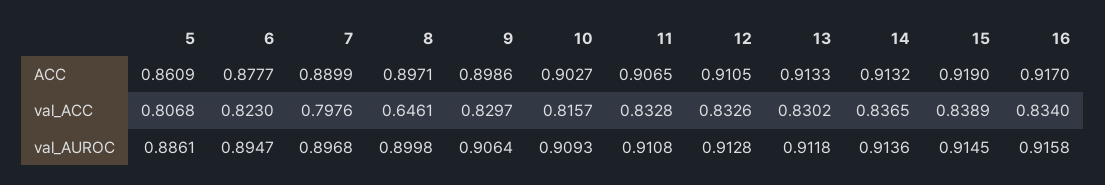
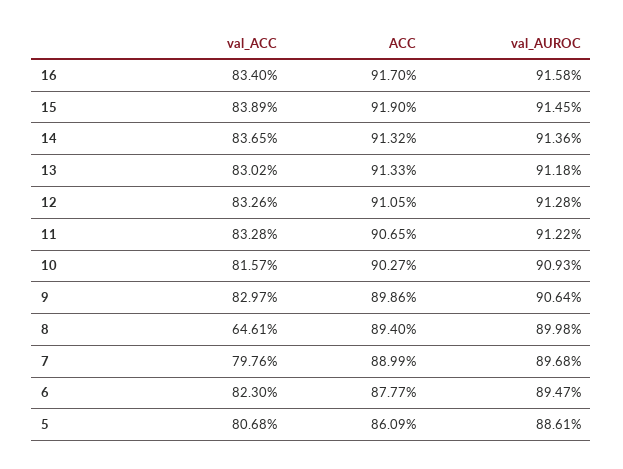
  {
    "5": {
      "ACC": 0.8609,
      "val_ACC": 0.8068,
      "val_AUROC": 0.8861
    },
    "6": {
      "ACC": 0.8777,
      "val_ACC": 0.823,
      "val_AUROC": 0.8947
    },
    "7": {
      "ACC": 0.8899,
      "val_ACC": 0.7976,
      "val_AUROC": 0.8968
    },
    "8": {
-     "ACC": 0.8971,
+     "ACC": 0.894,
      "val_ACC": 0.6461,
      "val_AUROC": 0.8998
    },
    "9": {
      "ACC": 0.8986,
      "val_ACC": 0.8297,
      "val_AUROC": 0.9064
    },
    "10": {
      "ACC": 0.9027,
      "val_ACC": 0.8157,
      "val_AUROC": 0.9093
    },
    "11": {
      "ACC": 0.9065,
      "val_ACC": 0.8328,
-     "val_AUROC": 0.9108
+     "val_AUROC": 0.9122
    },
    "12": {
      "ACC": 0.9105,
      "val_ACC": 0.8326,
      "val_AUROC": 0.9128
    },
    "13": {
      "ACC": 0.9133,
      "val_ACC": 0.8302,
      "val_AUROC": 0.9118
    },
    "14": {
      "ACC": 0.9132,
      "val_ACC": 0.8365,
      "val_AUROC": 0.9136
    },
    "15": {
      "ACC": 0.919,
      "val_ACC": 0.8389,
      "val_AUROC": 0.9145
    },
    "16": {
      "ACC": 0.917,
      "val_ACC": 0.834,
      "val_AUROC": 0.9158
    }
  }

